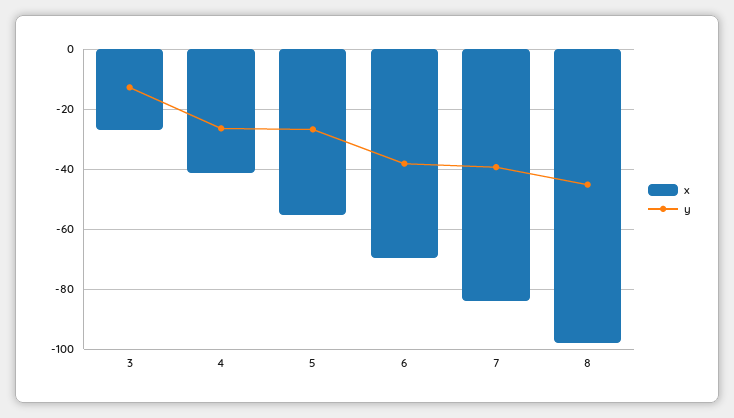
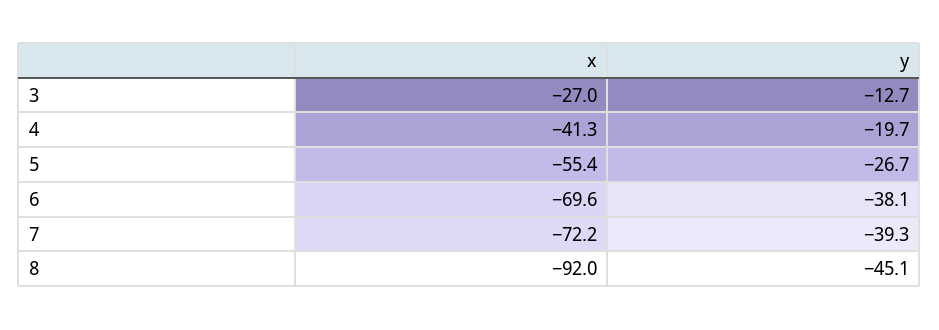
  {
    "x": {
      "3": -27,
      "4": -41.3,
      "5": -55.4,
      "6": -69.6,
-     "7": -84,
+     "7": -72.2,
-     "8": -98
+     "8": -92
    },
    "y": {
      "3": -12.7,
-     "4": -26,
+     "4": -19.7,
      "5": -26.7,
      "6": -38.1,
      "7": -39.3,
      "8": -45.1
    }
  }

